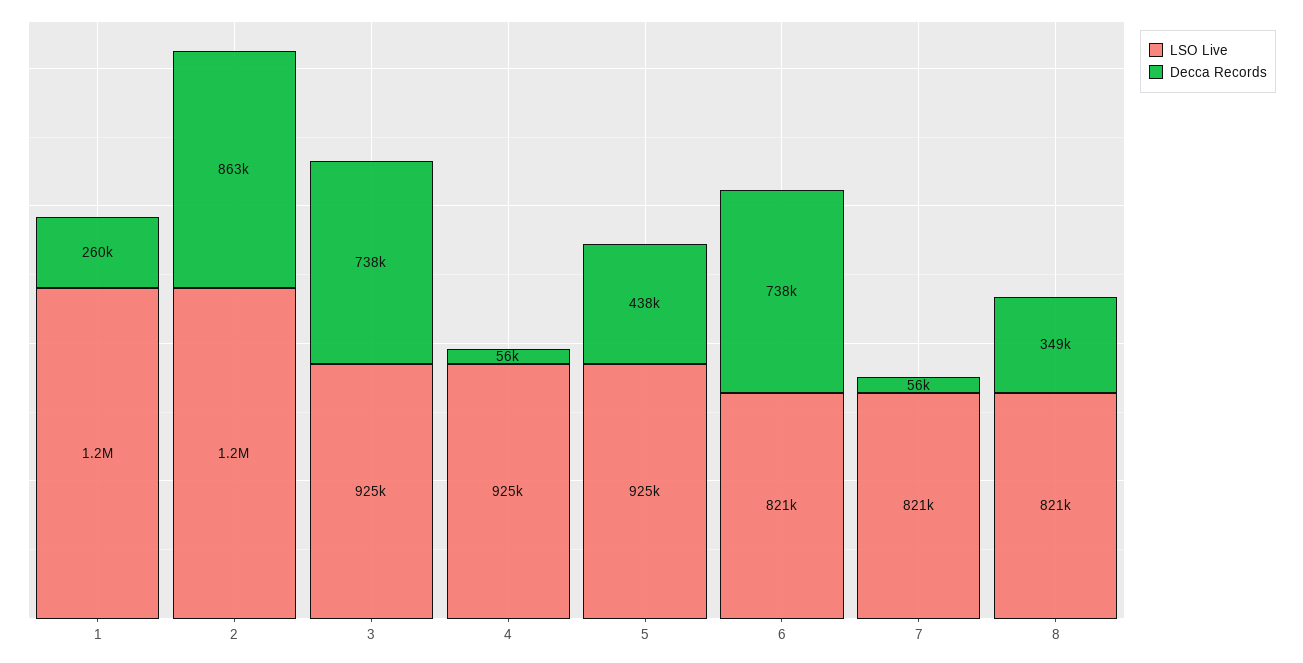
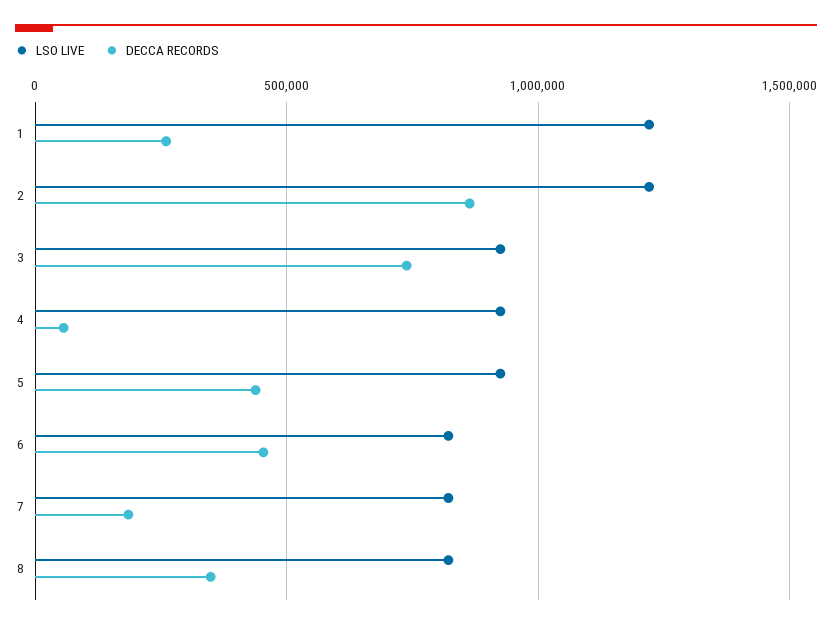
  {
    "LSO Live": {
      "1": 1200000,
      "2": 1200000,
      "3": 925000,
      "4": 925000,
      "5": 925000,
      "6": 821000,
      "7": 821000,
      "8": 821000
    },
    "Decca Records": {
      "1": 260000,
      "2": 863000,
      "3": 738000,
      "4": 56000,
      "5": 438000,
-     "6": 738000,
+     "6": 450000,
-     "7": 56000,
+     "7": 200000,
      "8": 349000
    }
  }

